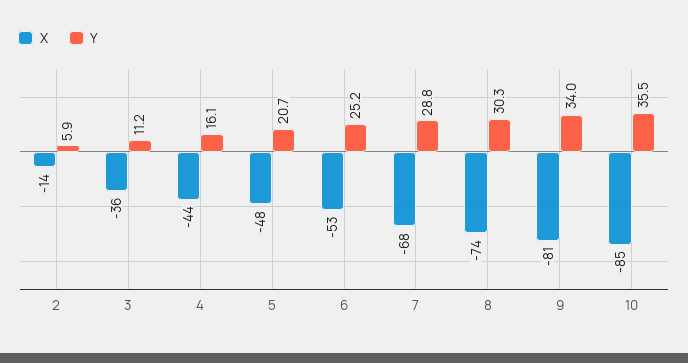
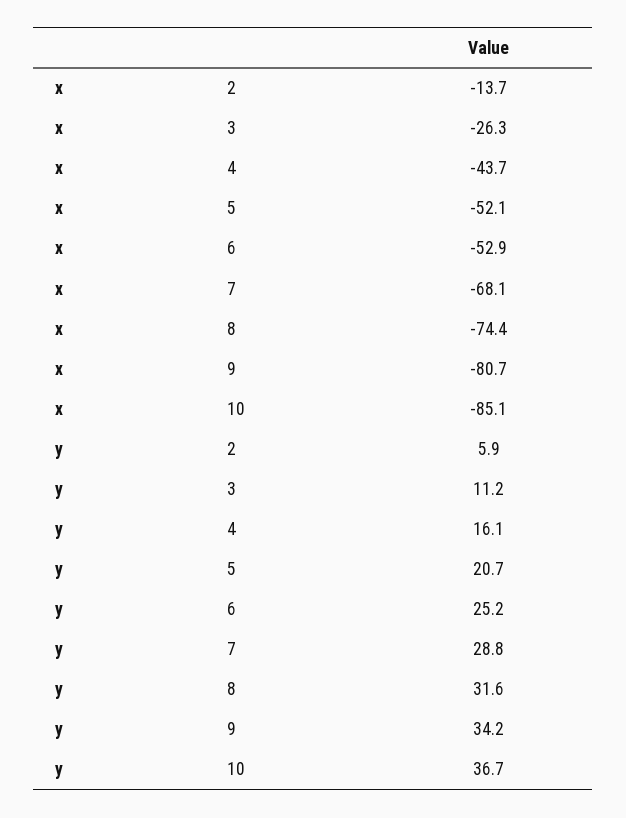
  {
    "X": {
      "2": -13.7,
-     "3": -36,
+     "3": -26.3,
      "4": -43.7,
-     "5": -48,
+     "5": -52.1,
      "6": -52.9,
      "7": -68.1,
      "8": -74.4,
      "9": -80.7,
      "10": -85.1
    },
    "Y": {
      "2": 5.9,
      "3": 11.2,
      "4": 16.1,
      "5": 20.7,
      "6": 25.2,
      "7": 28.8,
-     "8": 30.3,
+     "8": 31.6,
-     "9": 34,
+     "9": 34.2,
-     "10": 35.5
+     "10": 36.7
    }
  }

